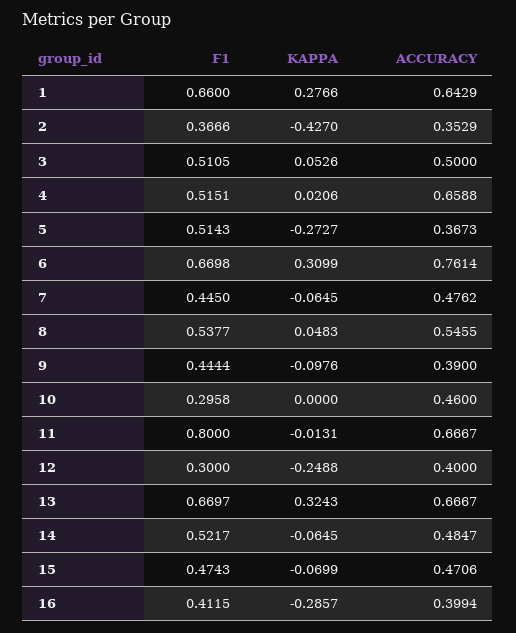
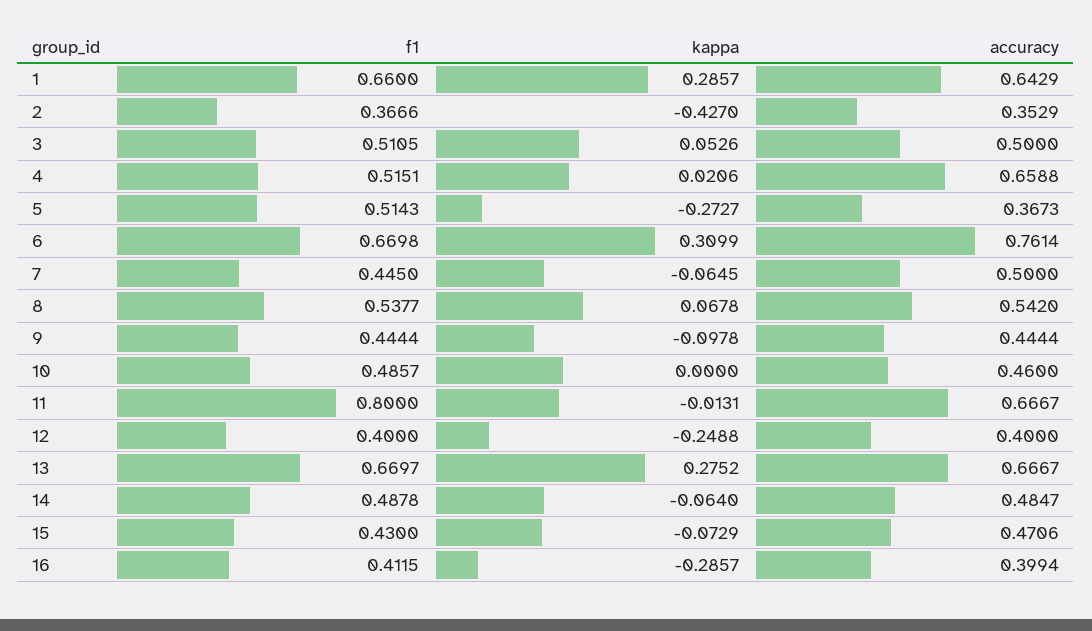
  {
    "F1": {
      "1": 0.66,
      "2": 0.3666,
      "3": 0.5105,
      "4": 0.5151,
      "5": 0.5143,
      "6": 0.6698,
      "7": 0.445,
      "8": 0.5377,
      "9": 0.4444,
-     "10": 0.2958,
+     "10": 0.4857,
      "11": 0.8,
-     "12": 0.3,
+     "12": 0.4,
      "13": 0.6697,
-     "14": 0.5217,
+     "14": 0.4878,
-     "15": 0.4743,
+     "15": 0.43,
      "16": 0.4115
    },
    "KAPPA": {
-     "1": 0.2766,
+     "1": 0.2857,
      "2": -0.427,
      "3": 0.0526,
      "4": 0.0206,
      "5": -0.2727,
      "6": 0.3099,
      "7": -0.0645,
-     "8": 0.0483,
+     "8": 0.0678,
-     "9": -0.0976,
+     "9": -0.0978,
      "10": 0,
      "11": -0.0131,
      "12": -0.2488,
-     "13": 0.3243,
+     "13": 0.2752,
-     "14": -0.0645,
+     "14": -0.064,
-     "15": -0.0699,
+     "15": -0.0729,
      "16": -0.2857
    },
    "ACCURACY": {
      "1": 0.6429,
      "2": 0.3529,
      "3": 0.5,
      "4": 0.6588,
      "5": 0.3673,
      "6": 0.7614,
-     "7": 0.4762,
+     "7": 0.5,
-     "8": 0.5455,
+     "8": 0.542,
-     "9": 0.39,
+     "9": 0.4444,
      "10": 0.46,
      "11": 0.6667,
      "12": 0.4,
      "13": 0.6667,
      "14": 0.4847,
      "15": 0.4706,
      "16": 0.3994
    }
  }

